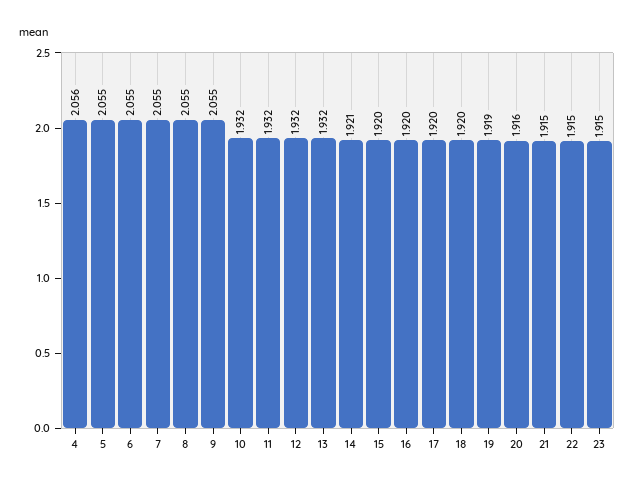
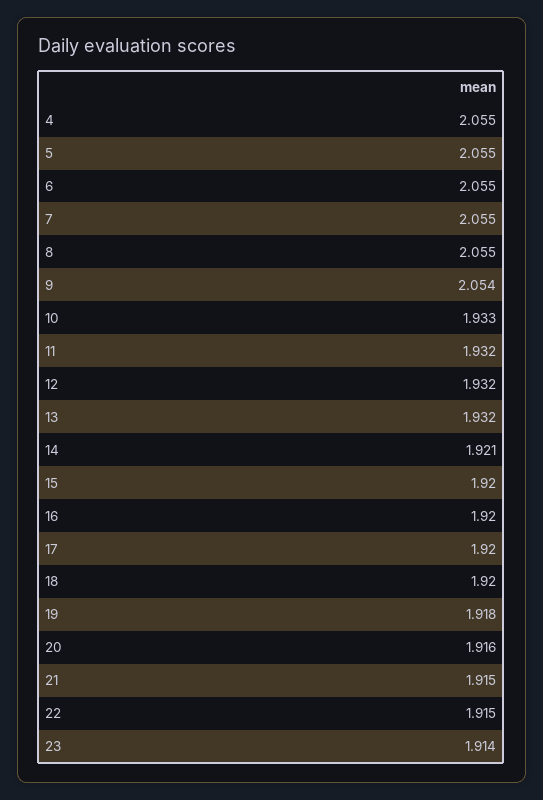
  {
-   "4": 2.056,
+   "4": 2.055,
    "5": 2.055,
    "6": 2.055,
    "7": 2.055,
    "8": 2.055,
-   "9": 2.055,
+   "9": 2.054,
-   "10": 1.932,
+   "10": 1.933,
    "11": 1.932,
    "12": 1.932,
    "13": 1.932,
    "14": 1.921,
    "15": 1.92,
    "16": 1.92,
    "17": 1.92,
    "18": 1.92,
-   "19": 1.919,
+   "19": 1.918,
    "20": 1.916,
    "21": 1.915,
    "22": 1.915,
-   "23": 1.915
+   "23": 1.914
  }

